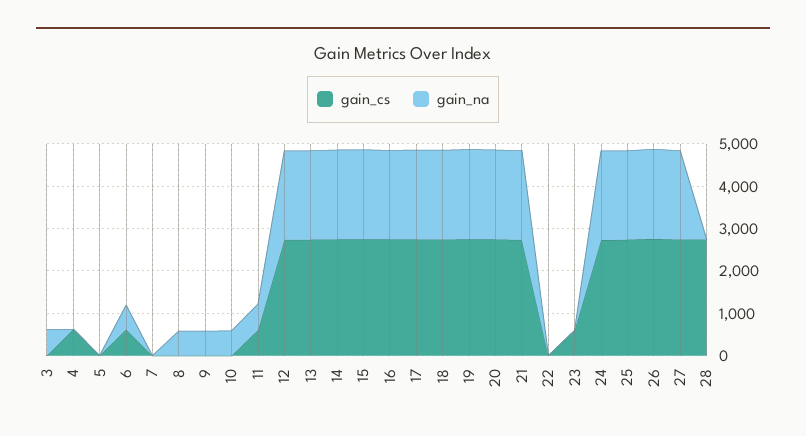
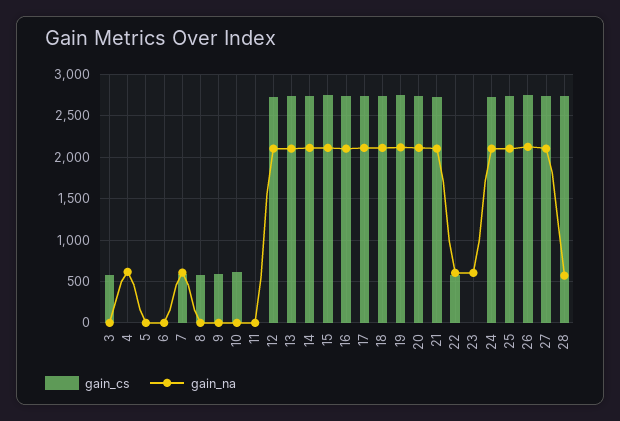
  {
    "gain_cs": {
-     "3": 0,
+     "3": 600,
-     "4": 600,
+     "4": 0,
      "5": 0,
-     "6": 600,
+     "6": 0,
-     "7": 0,
+     "7": 600,
-     "8": 0,
+     "8": 600,
-     "9": 0,
+     "9": 600,
-     "10": 0,
+     "10": 600,
-     "11": 600,
+     "11": 0,
      "12": 2700,
      "13": 2700,
      "14": 2700,
      "15": 2800,
      "16": 2700,
      "17": 2700,
      "18": 2700,
      "19": 2800,
      "20": 2700,
      "21": 2700,
-     "22": 0,
+     "22": 600,
-     "23": 600,
+     "23": 0,
      "24": 2700,
      "25": 2700,
      "26": 2800,
      "27": 2700,
      "28": 2700
    },
    "gain_na": {
-     "3": 600,
+     "3": 0,
-     "4": 0,
+     "4": 600,
      "5": 0,
-     "6": 600,
+     "6": 0,
-     "7": 0,
+     "7": 600,
-     "8": 600,
+     "8": 0,
-     "9": 600,
+     "9": 0,
-     "10": 600,
+     "10": 0,
-     "11": 600,
+     "11": 0,
      "12": 2100,
      "13": 2100,
      "14": 2100,
      "15": 2100,
      "16": 2100,
      "17": 2100,
      "18": 2100,
      "19": 2100,
      "20": 2100,
      "21": 2100,
-     "22": 0,
+     "22": 600,
-     "23": 0,
+     "23": 600,
      "24": 2100,
      "25": 2100,
      "26": 2100,
      "27": 2100,
-     "28": 0
+     "28": 600
    }
  }

